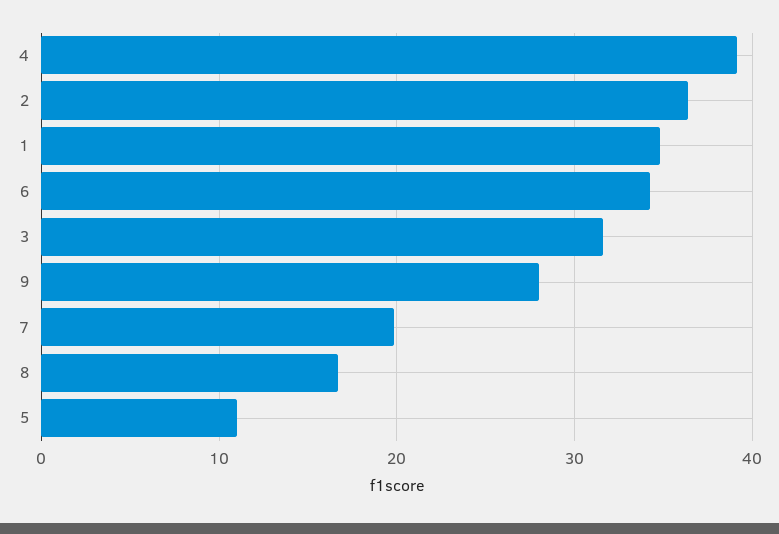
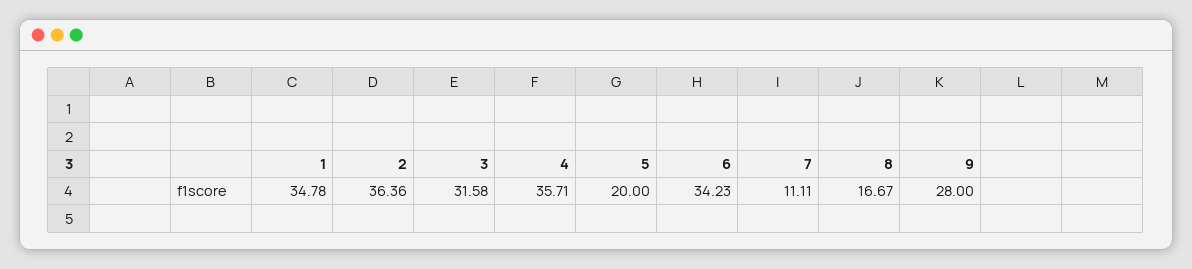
  {
-   "4": 39,
+   "4": 35.71,
    "2": 36.36,
    "1": 34.78,
    "6": 34.23,
    "3": 31.58,
    "9": 28,
-   "7": 20,
+   "7": 11.11,
    "8": 16.67,
-   "5": 11
+   "5": 20
  }

